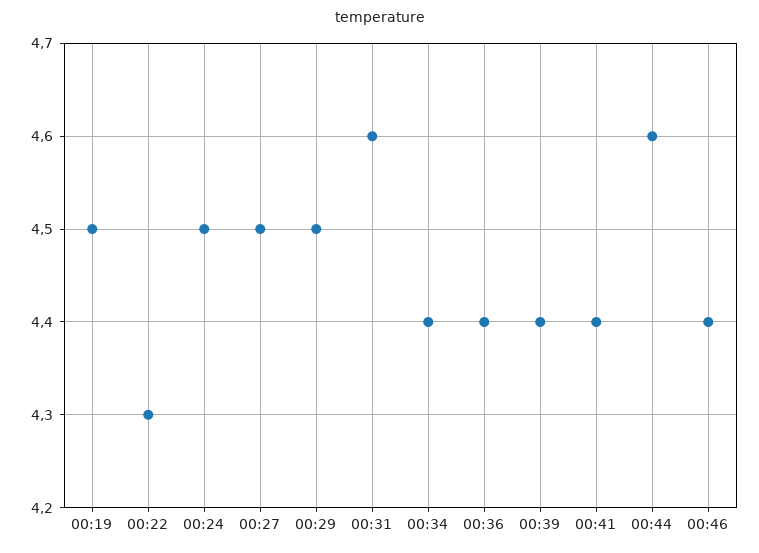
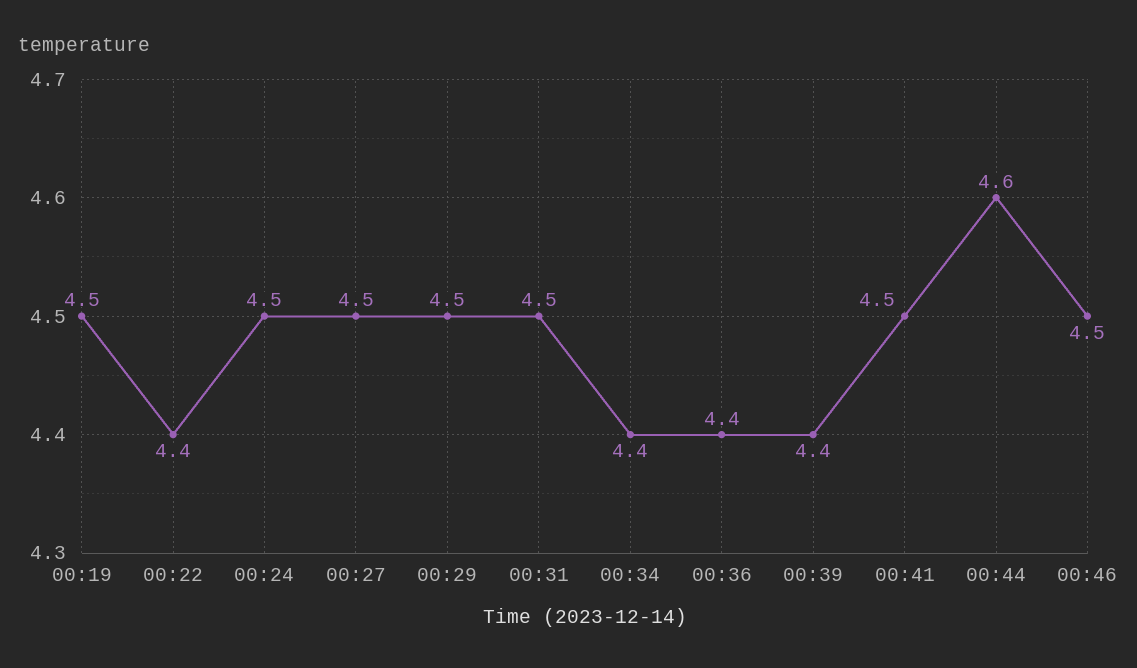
  {
    "00:19": 4.5,
-   "00:22": 4.3,
+   "00:22": 4.4,
    "00:24": 4.5,
    "00:27": 4.5,
    "00:29": 4.5,
-   "00:31": 4.6,
+   "00:31": 4.5,
    "00:34": 4.4,
    "00:36": 4.4,
    "00:39": 4.4,
-   "00:41": 4.4,
+   "00:41": 4.5,
    "00:44": 4.6,
-   "00:46": 4.4
+   "00:46": 4.5
  }

